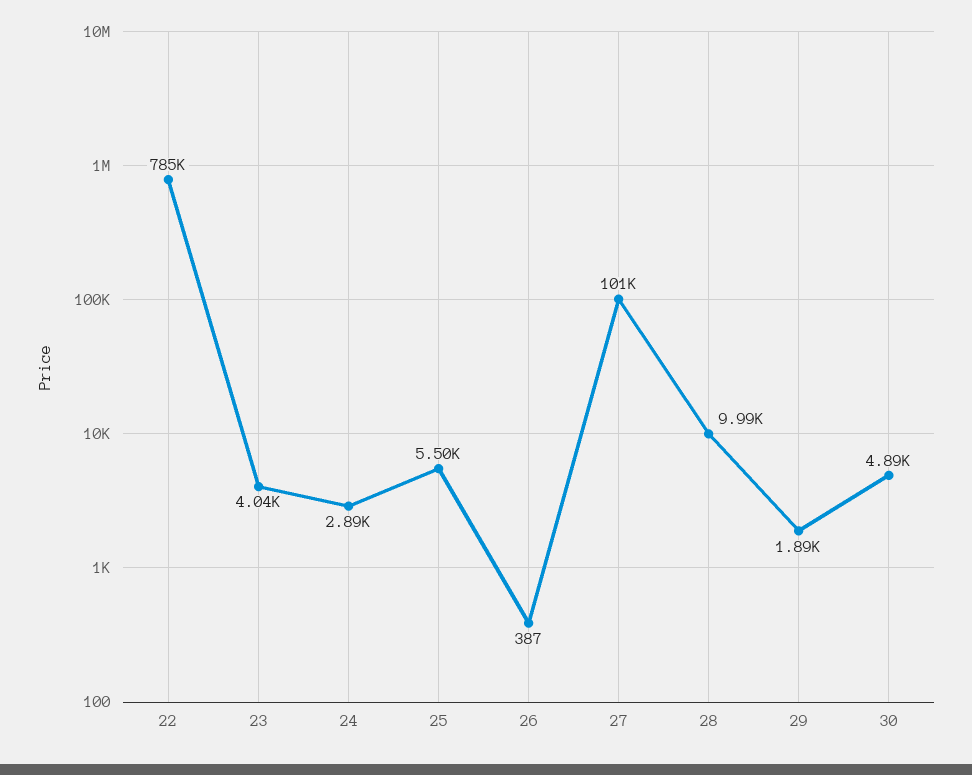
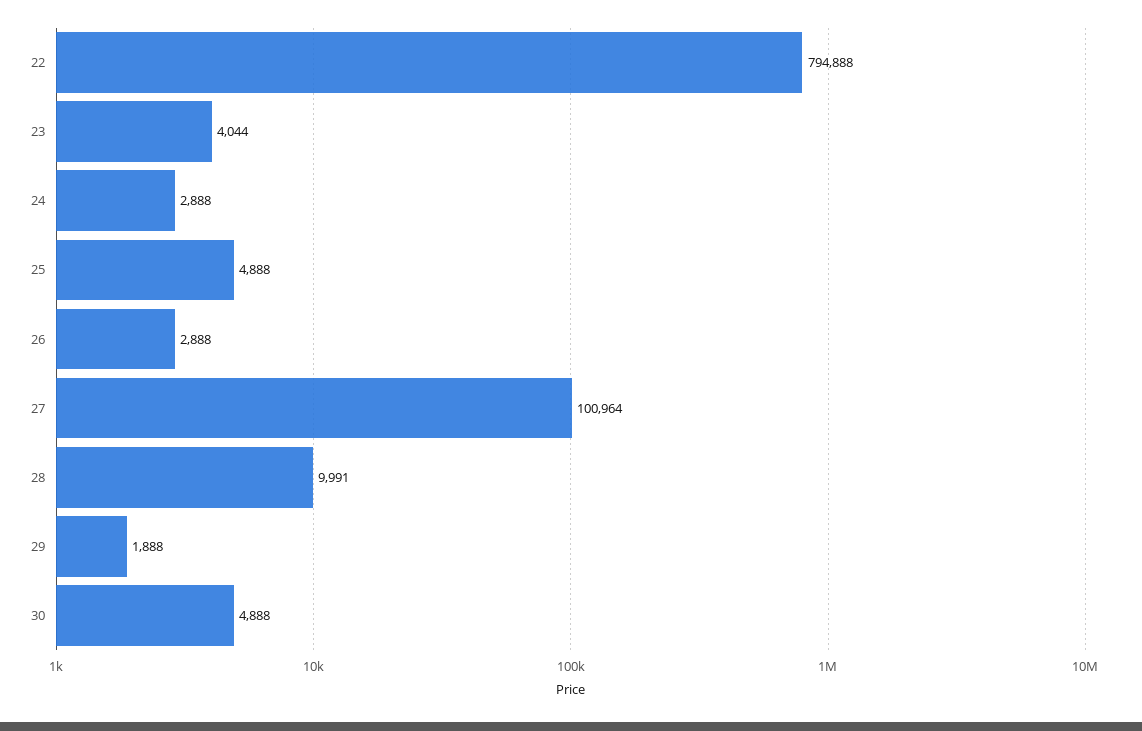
  {
-   "22": 785000,
+   "22": 794888,
    "23": 4044,
    "24": 2888,
-   "25": 5500,
+   "25": 4888,
-   "26": 387,
+   "26": 2888,
    "27": 100964,
    "28": 9991,
    "29": 1888,
    "30": 4888
  }

